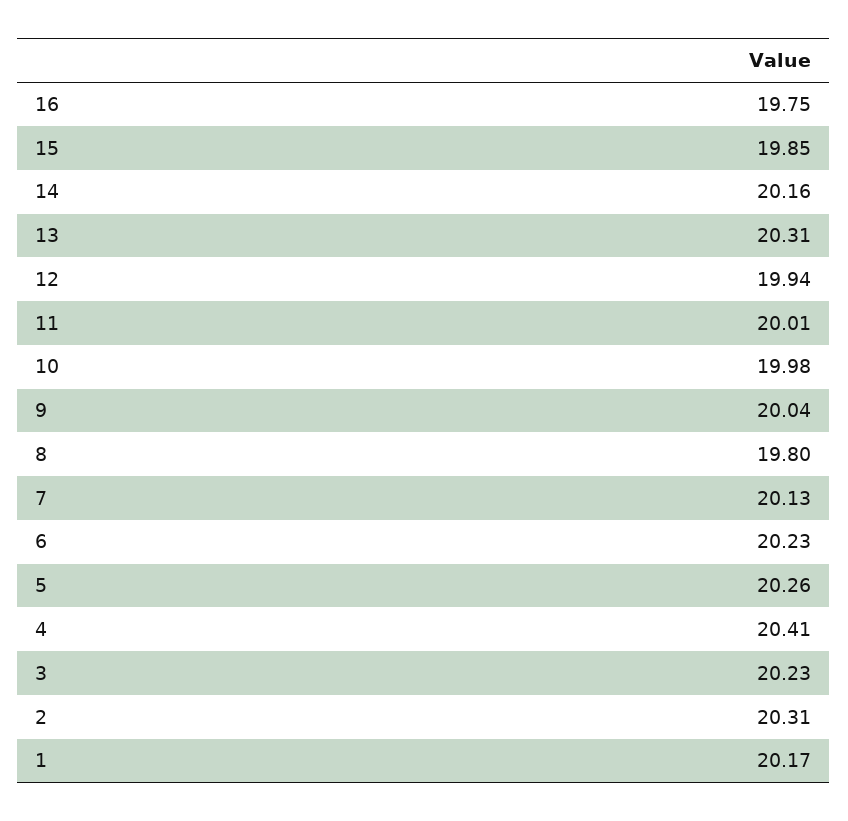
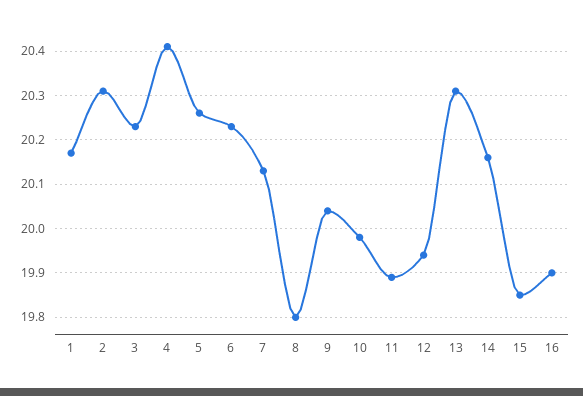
  {
-   "16": 19.75,
+   "16": 19.9,
    "15": 19.85,
    "14": 20.16,
    "13": 20.31,
    "12": 19.94,
-   "11": 20.01,
+   "11": 19.9,
    "10": 19.98,
    "9": 20.04,
    "8": 19.8,
    "7": 20.13,
    "6": 20.23,
    "5": 20.26,
    "4": 20.41,
    "3": 20.23,
    "2": 20.31,
    "1": 20.17
  }

